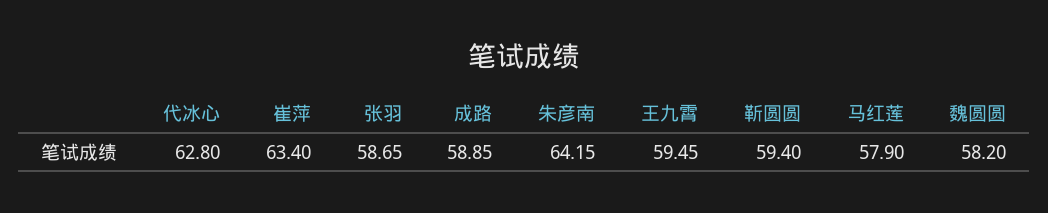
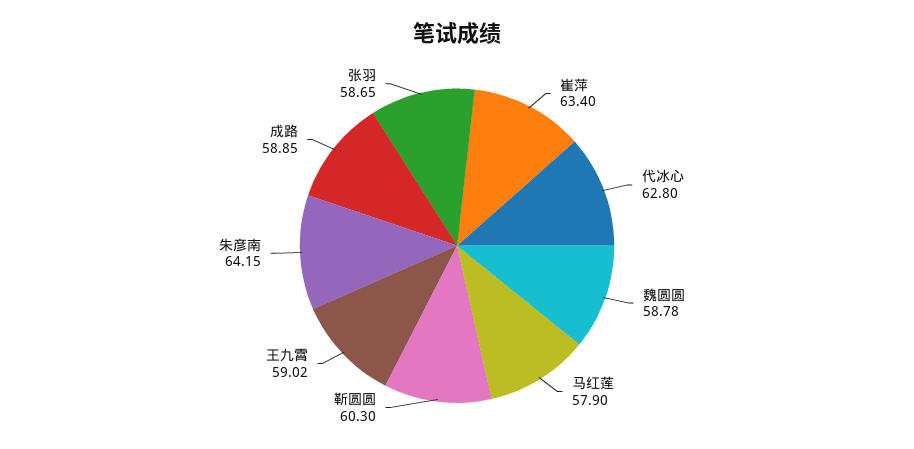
  {
    "代冰心": 62.8,
    "崔萍": 63.4,
    "张羽": 58.65,
    "成路": 58.85,
    "朱彦南": 64.15,
-   "王九霄": 59.45,
+   "王九霄": 59.02,
-   "靳圆圆": 59.4,
+   "靳圆圆": 60.3,
    "马红莲": 57.9,
-   "魏圆圆": 58.2
+   "魏圆圆": 58.78
  }

